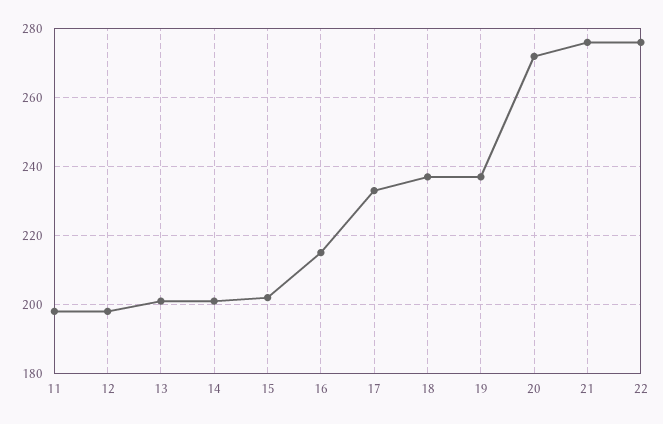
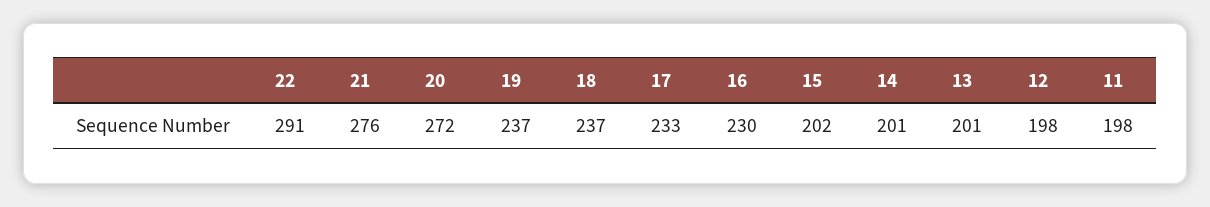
  {
    "11": 198,
    "12": 198,
    "13": 201,
    "14": 201,
    "15": 202,
-   "16": 215,
+   "16": 230,
    "17": 233,
    "18": 237,
    "19": 237,
    "20": 272,
    "21": 276,
-   "22": 275
+   "22": 291
  }

